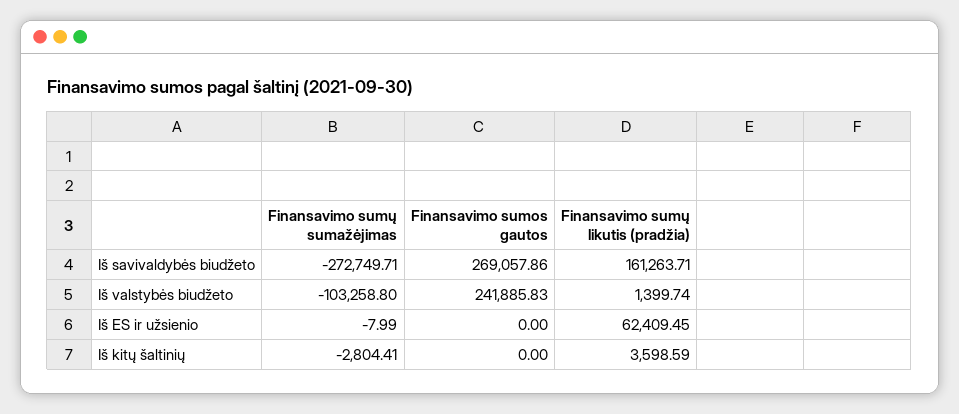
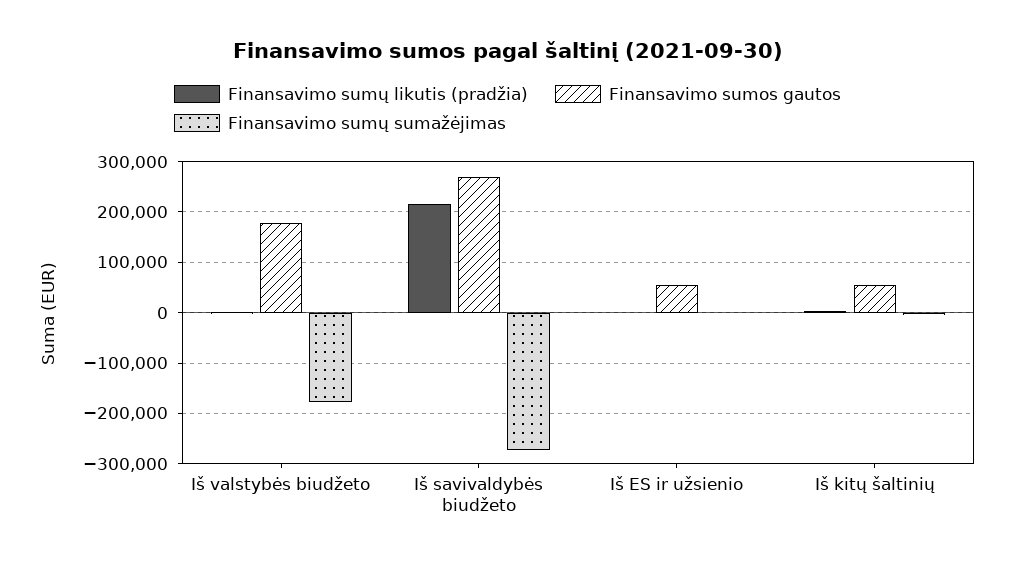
  {
    "Finansavimo sumų sumažėjimas": {
      "Iš savivaldybės biudžeto": -272749.71,
-     "Iš valstybės biudžeto": -103258.8,
+     "Iš valstybės biudžeto": -180000,
      "Iš ES ir užsienio": -7.99,
      "Iš kitų šaltinių": -2804.41
    },
    "Finansavimo sumos gautos": {
      "Iš savivaldybės biudžeto": 269057.86,
-     "Iš valstybės biudžeto": 241885.83,
+     "Iš valstybės biudžeto": 180000,
-     "Iš ES ir užsienio": 0,
+     "Iš ES ir užsienio": 60000,
-     "Iš kitų šaltinių": 0
+     "Iš kitų šaltinių": 60000
    },
    "Finansavimo sumų likutis (pradžia)": {
-     "Iš savivaldybės biudžeto": 161263.71,
+     "Iš savivaldybės biudžeto": 220000,
      "Iš valstybės biudžeto": 1399.74,
-     "Iš ES ir užsienio": 62409.45,
+     "Iš ES ir užsienio": 0,
      "Iš kitų šaltinių": 3598.59
    }
  }

